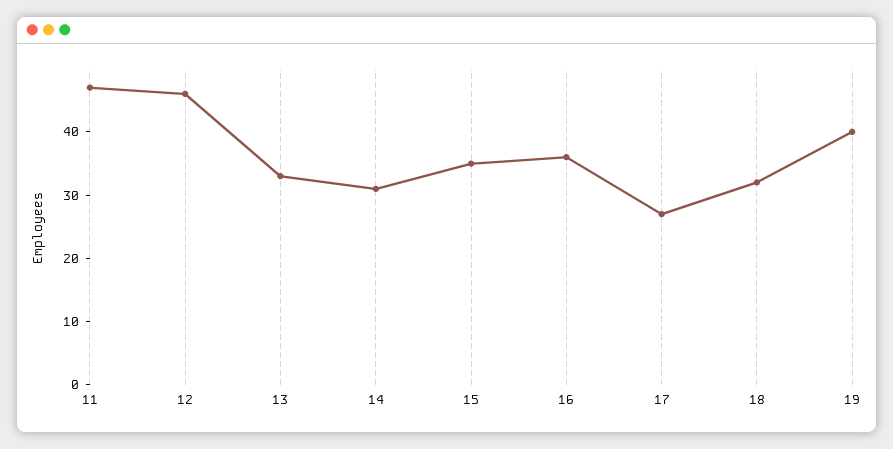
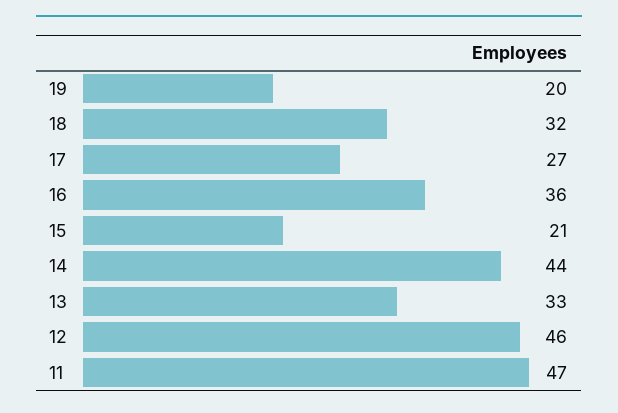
  {
    "11": 47,
    "12": 46,
    "13": 33,
-   "14": 30,
+   "14": 44,
-   "15": 35,
+   "15": 21,
    "16": 36,
    "17": 27,
    "18": 32,
-   "19": 40
+   "19": 20
  }

